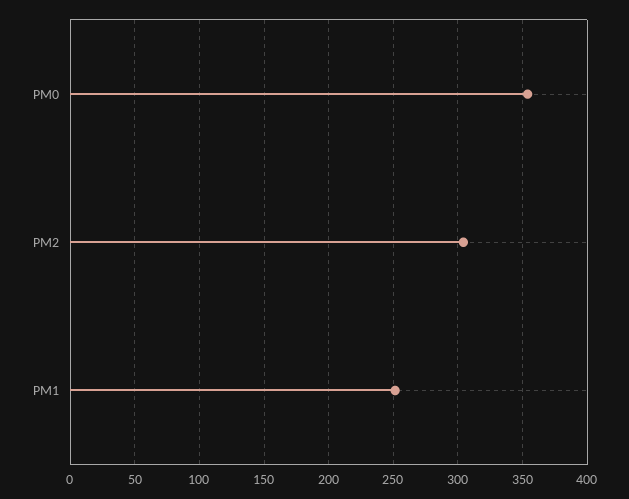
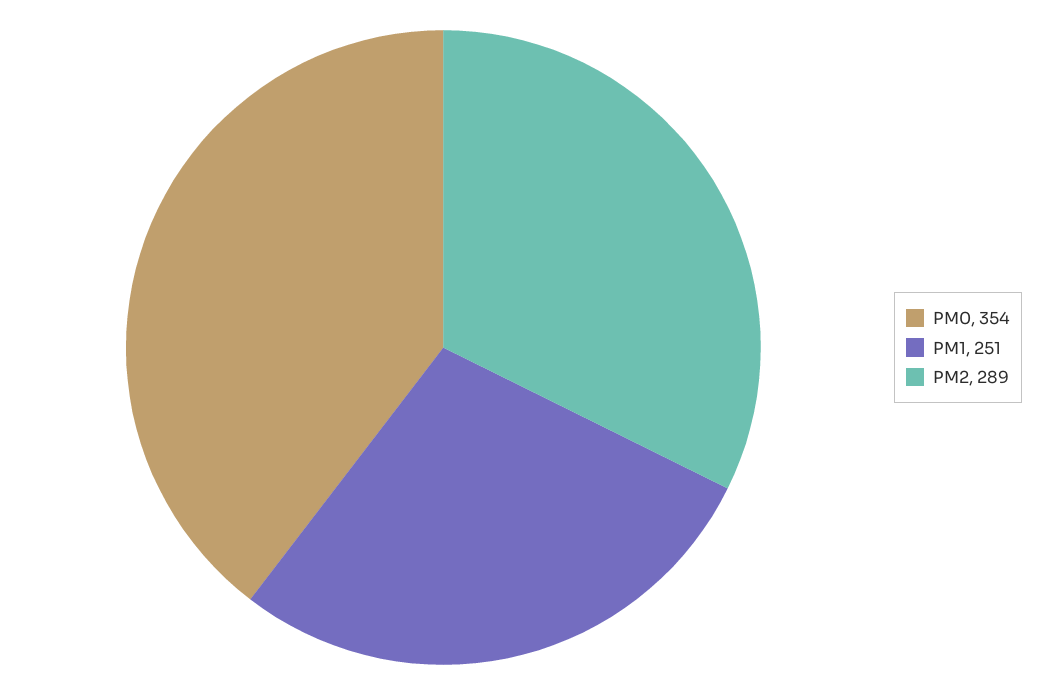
  {
    "PM0": 354,
-   "PM2": 305,
+   "PM2": 289,
    "PM1": 251
  }

